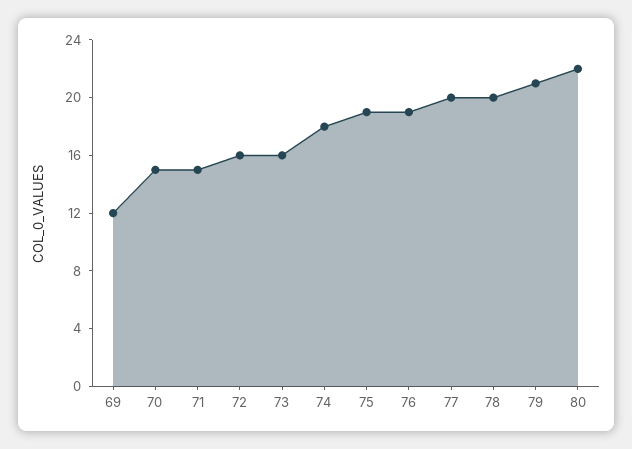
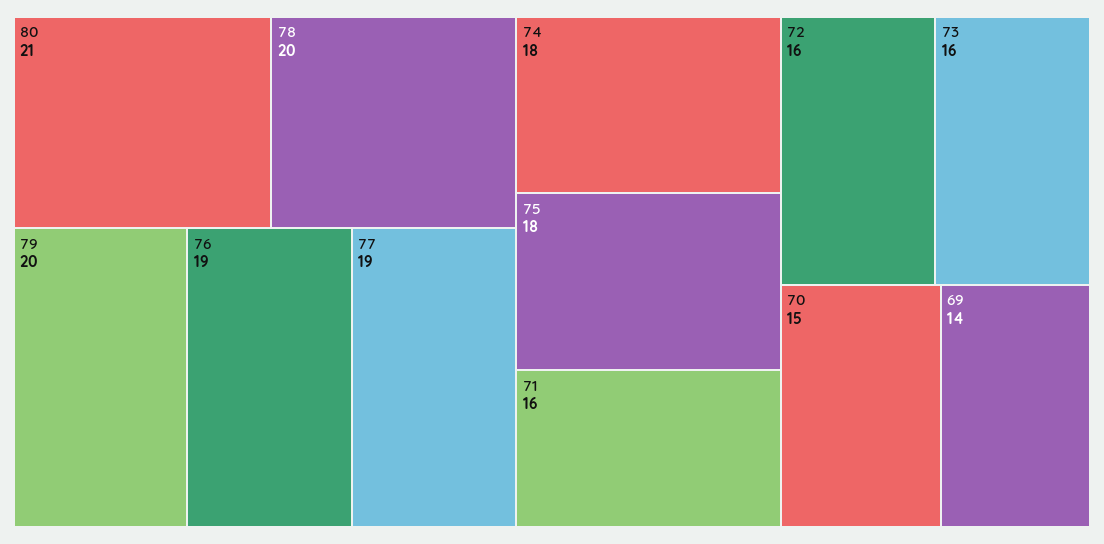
  {
-   "69": 12,
+   "69": 14,
    "70": 15,
-   "71": 15,
+   "71": 16,
    "72": 16,
    "73": 16,
    "74": 18,
-   "75": 19,
+   "75": 18,
    "76": 19,
-   "77": 20,
+   "77": 19,
    "78": 20,
-   "79": 21,
+   "79": 20,
-   "80": 22
+   "80": 21
  }

